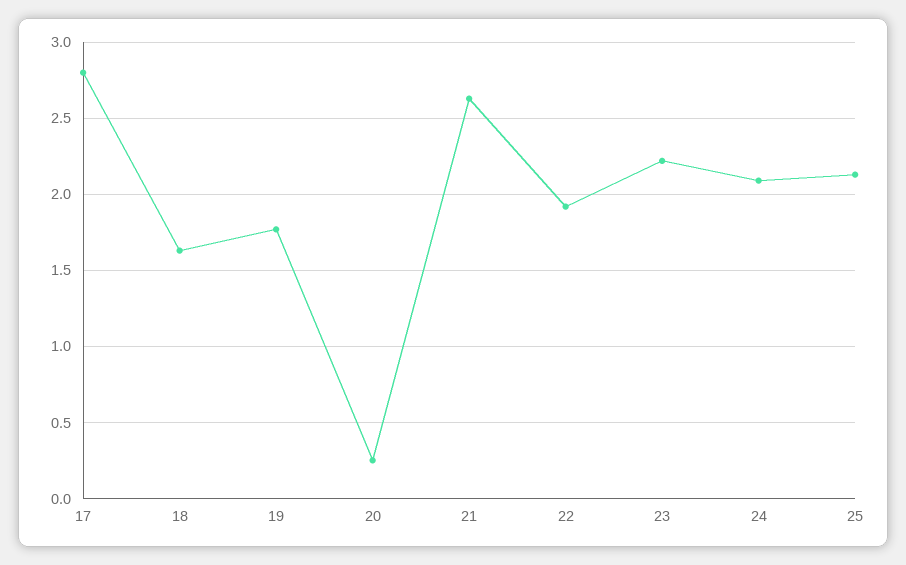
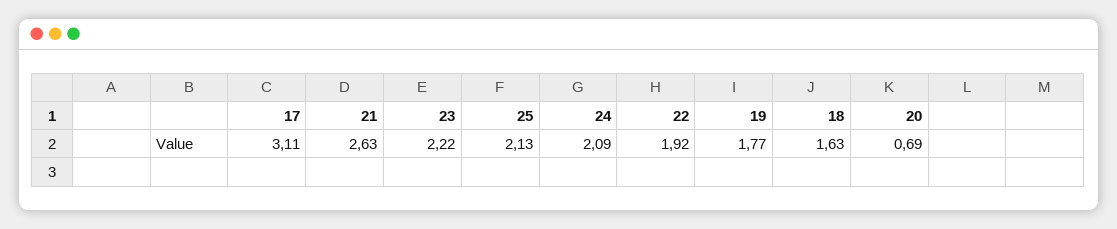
  {
-   "17": 2.8,
+   "17": 3.11,
    "18": 1.63,
    "19": 1.77,
-   "20": 0.25,
+   "20": 0.69,
    "21": 2.63,
    "22": 1.92,
    "23": 2.22,
    "24": 2.09,
    "25": 2.13
  }

